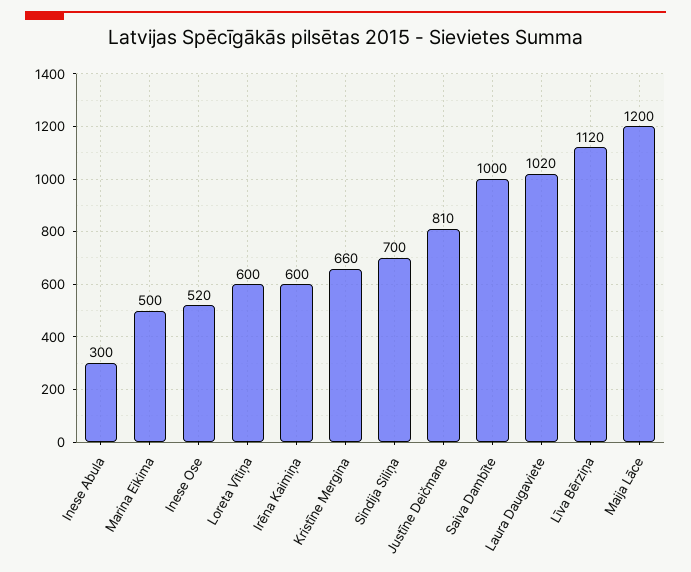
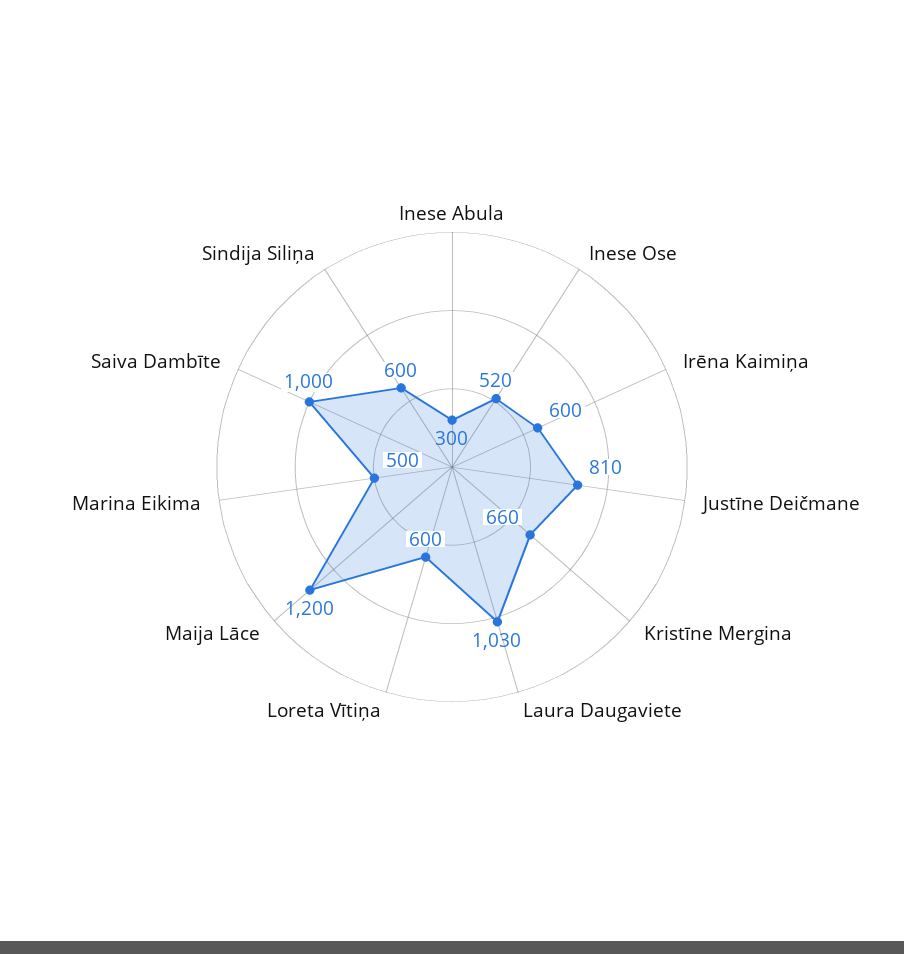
  {
    "Inese Abula": 300,
    "Marina Eikima": 500,
    "Inese Ose": 520,
    "Loreta Vītiņa": 600,
    "Irēna Kaimiņa": 600,
    "Kristīne Mergina": 660,
-   "Sindija Siliņa": 700,
+   "Sindija Siliņa": 600,
    "Justīne Deičmane": 810,
    "Saiva Dambīte": 1000,
-   "Laura Daugaviete": 1020,
+   "Laura Daugaviete": 1030,
-   "Līva Bērziņa": 1120,
    "Maija Lāce": 1200
  }

